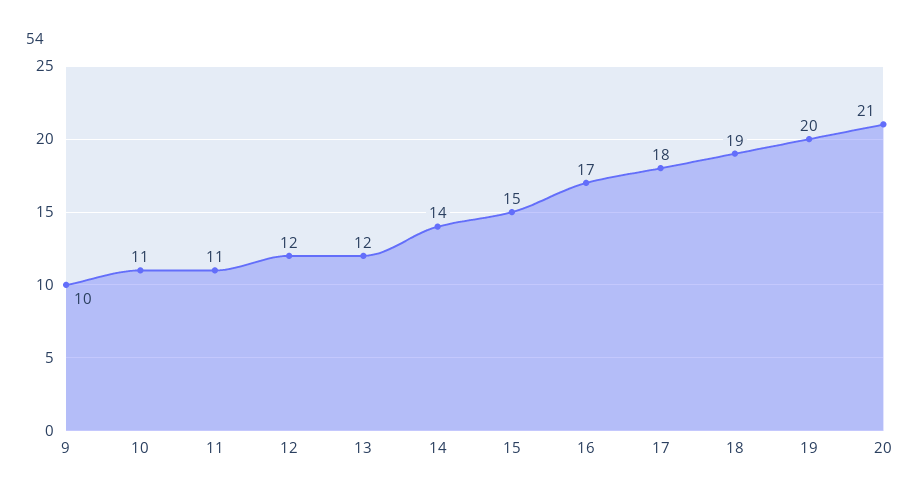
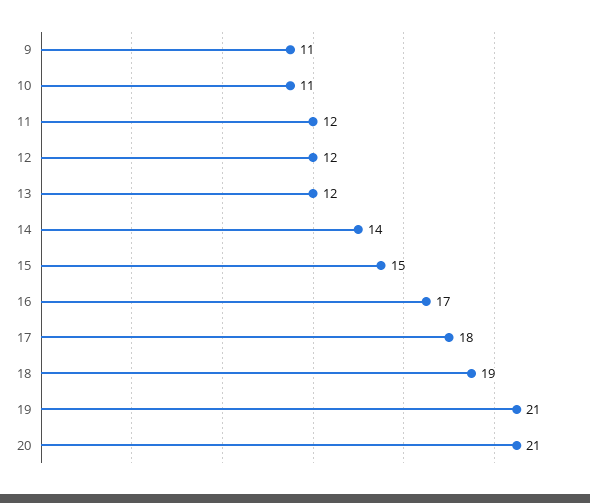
  {
-   "9": 10,
+   "9": 11,
    "10": 11,
-   "11": 11,
+   "11": 12,
    "12": 12,
    "13": 12,
    "14": 14,
    "15": 15,
    "16": 17,
    "17": 18,
    "18": 19,
-   "19": 20,
+   "19": 21,
    "20": 21
  }

